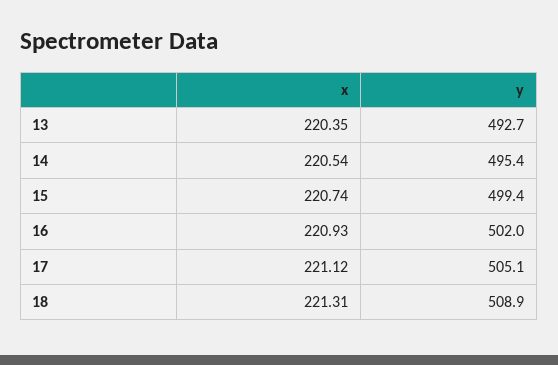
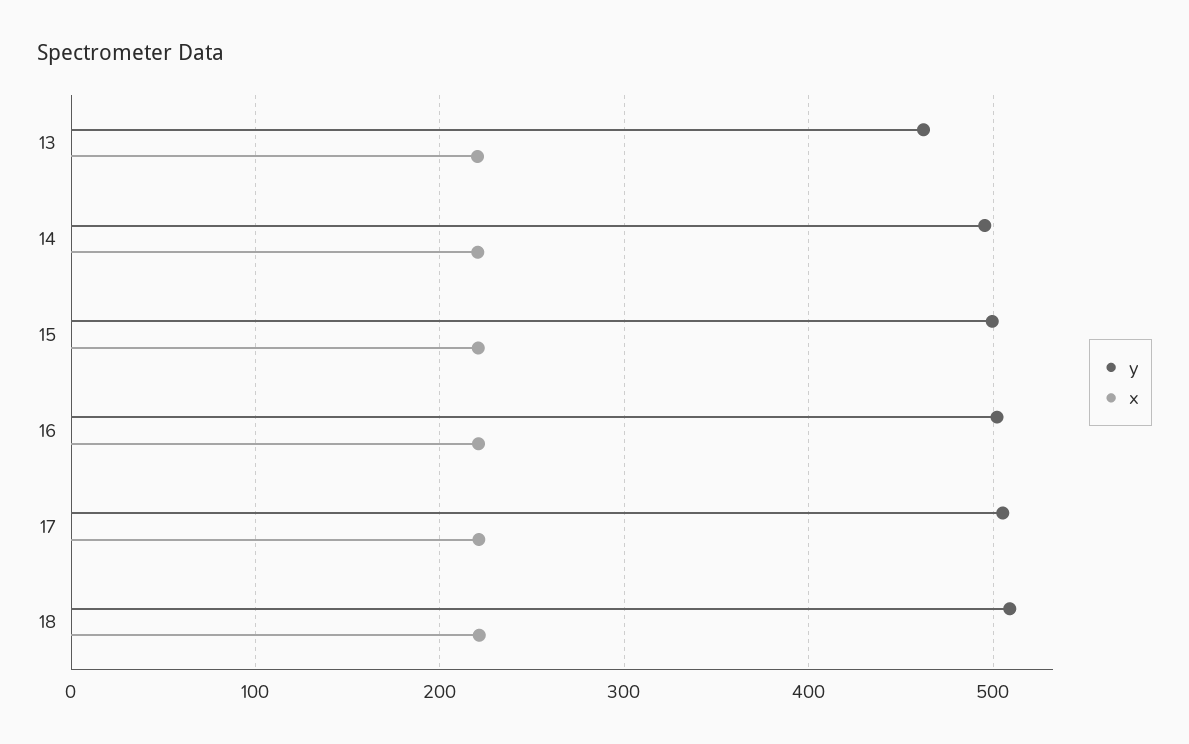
  {
    "x": {
      "13": 220.35,
      "14": 220.54,
      "15": 220.74,
      "16": 220.93,
      "17": 221.12,
      "18": 221.31
    },
    "y": {
-     "13": 492.7,
+     "13": 460,
      "14": 495.4,
      "15": 499.4,
      "16": 502,
      "17": 505.1,
      "18": 508.9
    }
  }

